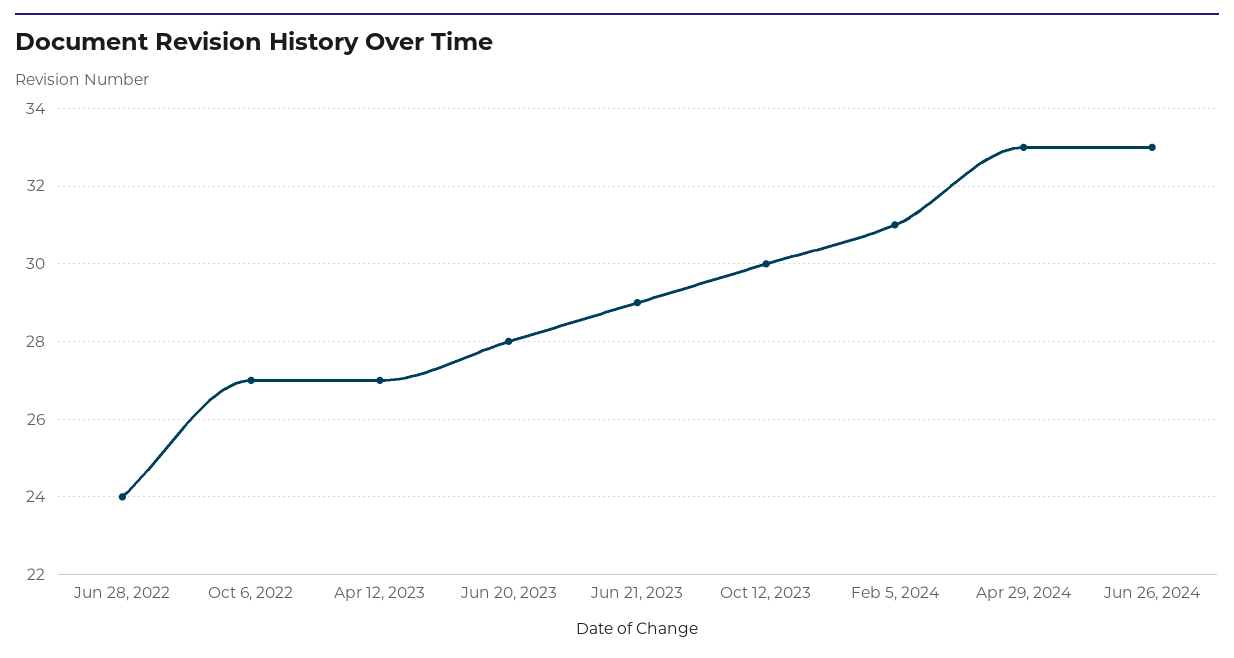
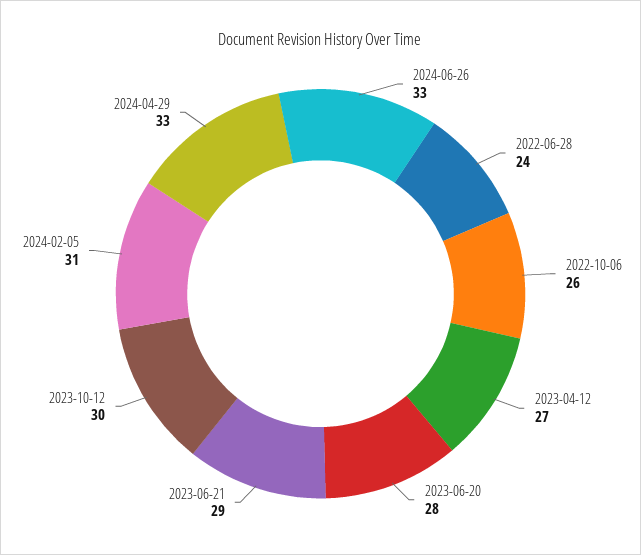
  {
    "Jun 28, 2022": 24,
-   "Oct 6, 2022": 27,
+   "Oct 6, 2022": 26,
    "Apr 12, 2023": 27,
    "Jun 20, 2023": 28,
    "Jun 21, 2023": 29,
    "Oct 12, 2023": 30,
    "Feb 5, 2024": 31,
    "Apr 29, 2024": 33,
    "Jun 26, 2024": 33
  }

